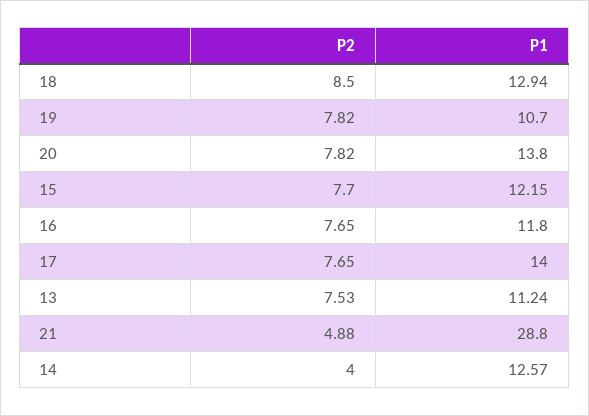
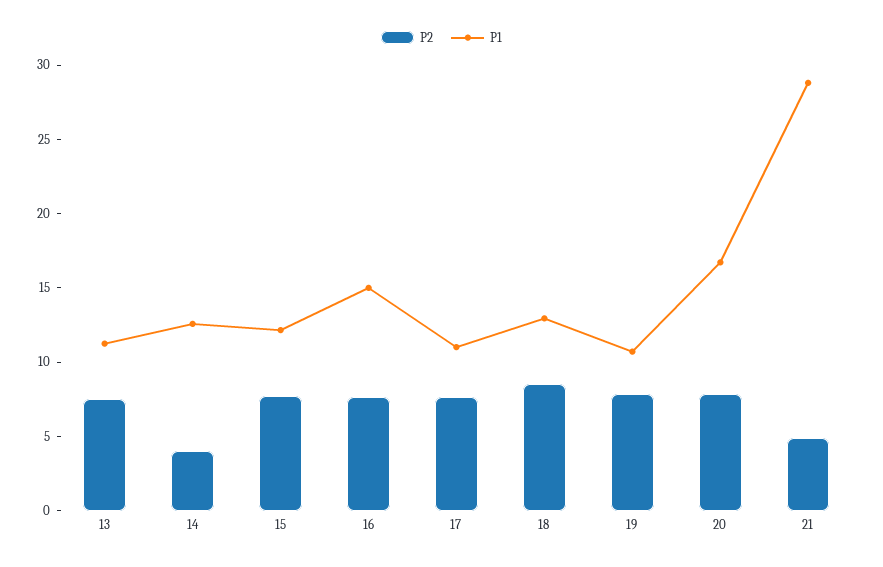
  {
    "P2": {
      "18": 8.5,
      "19": 7.82,
      "20": 7.82,
      "15": 7.7,
      "16": 7.65,
      "17": 7.65,
      "13": 7.53,
      "21": 4.88,
      "14": 4
    },
    "P1": {
      "18": 12.94,
      "19": 10.7,
-     "20": 13.8,
+     "20": 17,
      "15": 12.15,
-     "16": 11.8,
+     "16": 15,
-     "17": 14,
+     "17": 11,
      "13": 11.24,
      "21": 28.8,
      "14": 12.57
    }
  }

